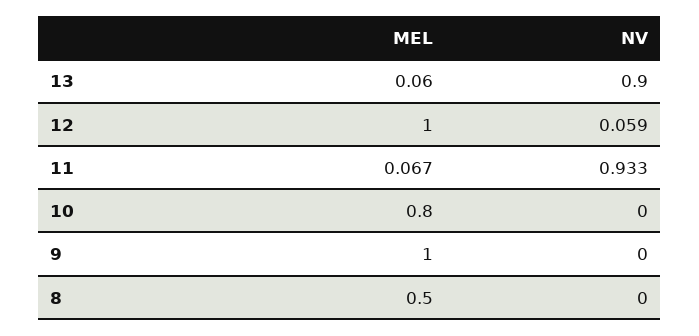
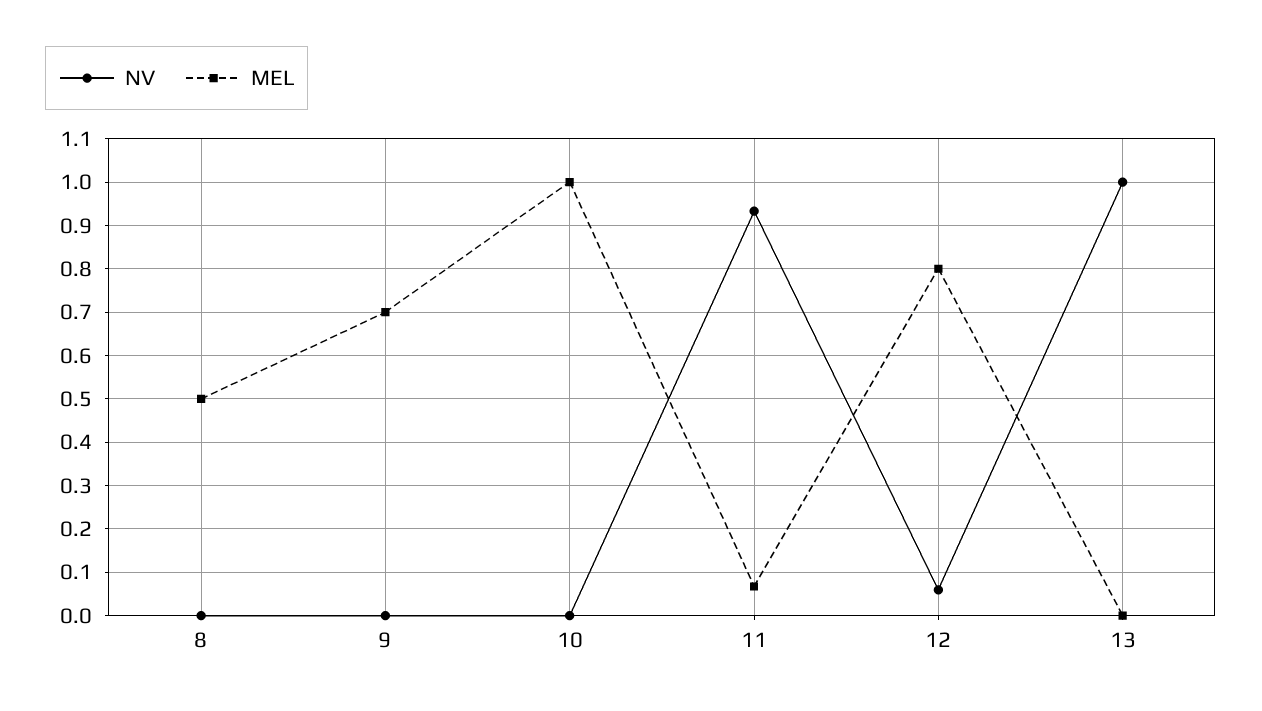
  {
    "MEL": {
-     "13": 0.06,
+     "13": 0,
-     "12": 1,
+     "12": 0.8,
      "11": 0.067,
-     "10": 0.8,
+     "10": 1,
-     "9": 1,
+     "9": 0.7,
      "8": 0.5
    },
    "NV": {
-     "13": 0.9,
+     "13": 1,
      "12": 0.059,
      "11": 0.933,
      "10": 0,
      "9": 0,
      "8": 0
    }
  }

